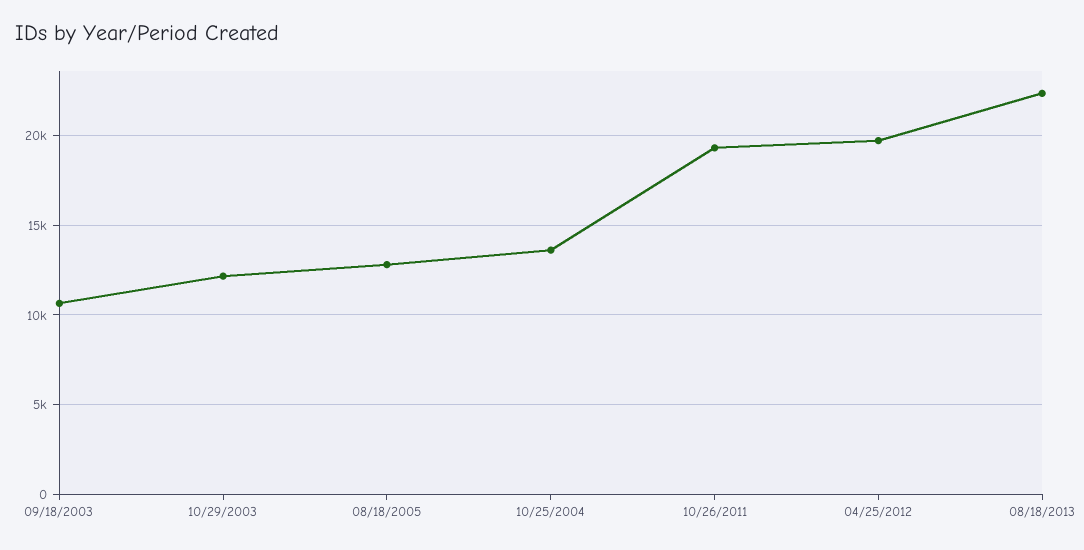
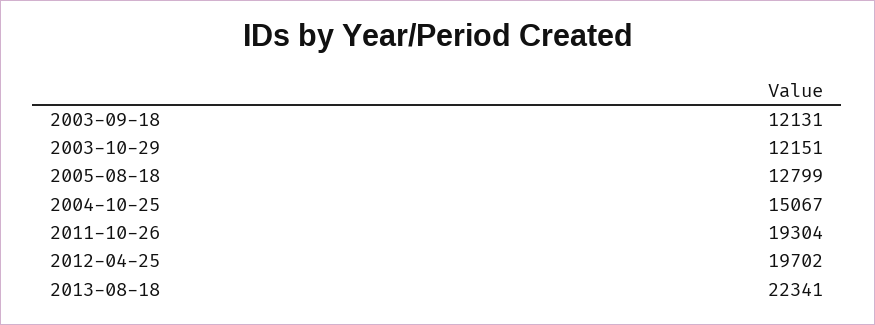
  {
-   "09/18/2003": 10500,
+   "09/18/2003": 12131,
    "10/29/2003": 12151,
    "08/18/2005": 12799,
-   "10/25/2004": 13500,
+   "10/25/2004": 15067,
    "10/26/2011": 19304,
    "04/25/2012": 19702,
    "08/18/2013": 22341
  }

